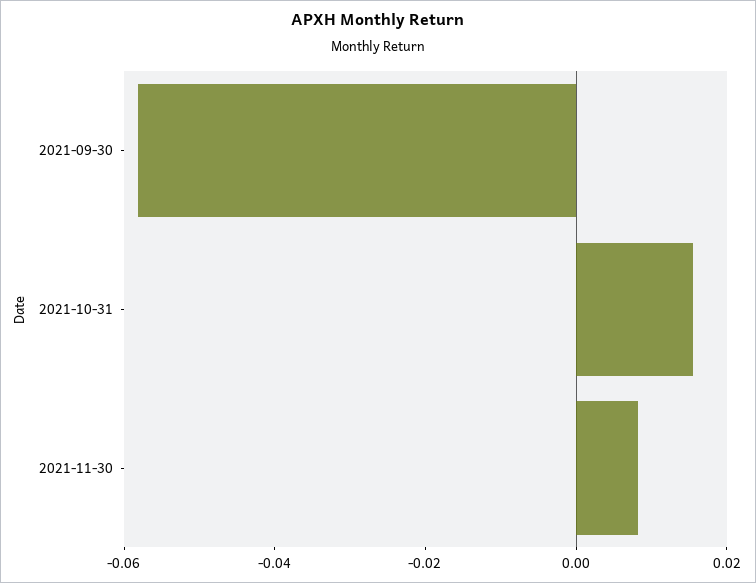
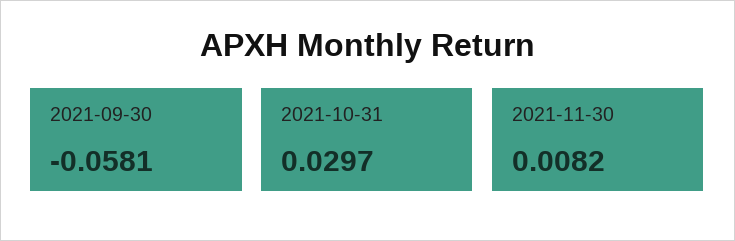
  {
    "2021-09-30": -0.0581,
-   "2021-10-31": 0.015,
+   "2021-10-31": 0.0297,
    "2021-11-30": 0.0082
  }

